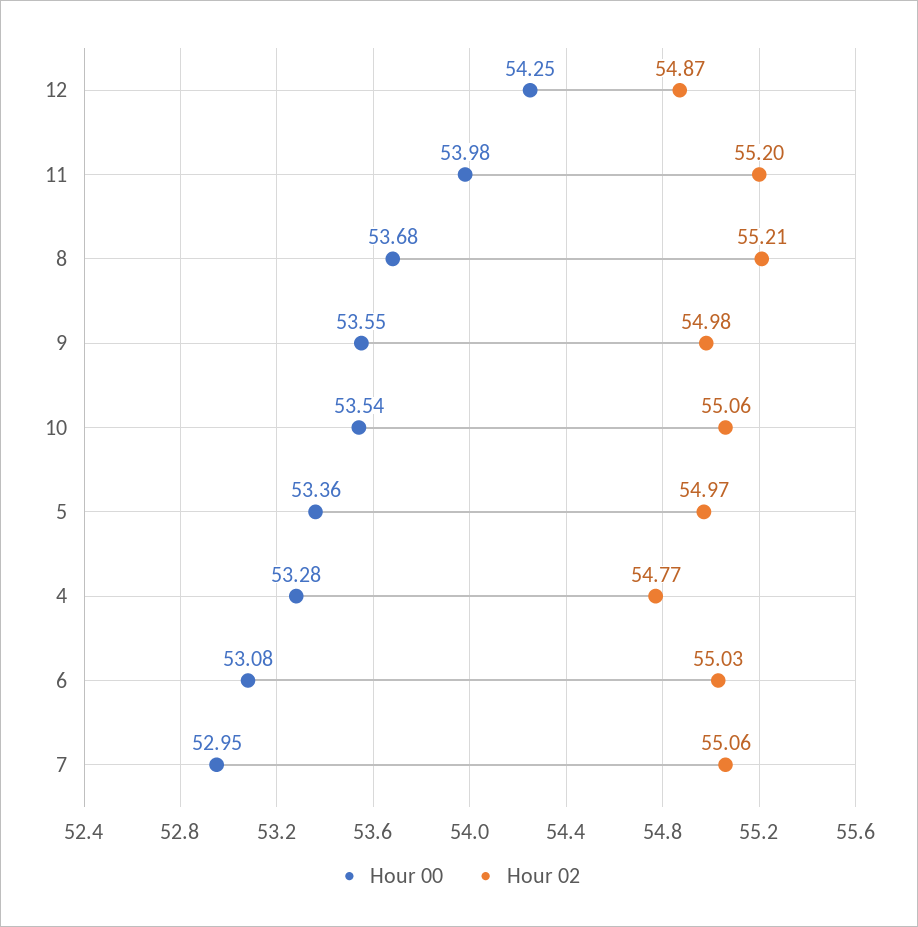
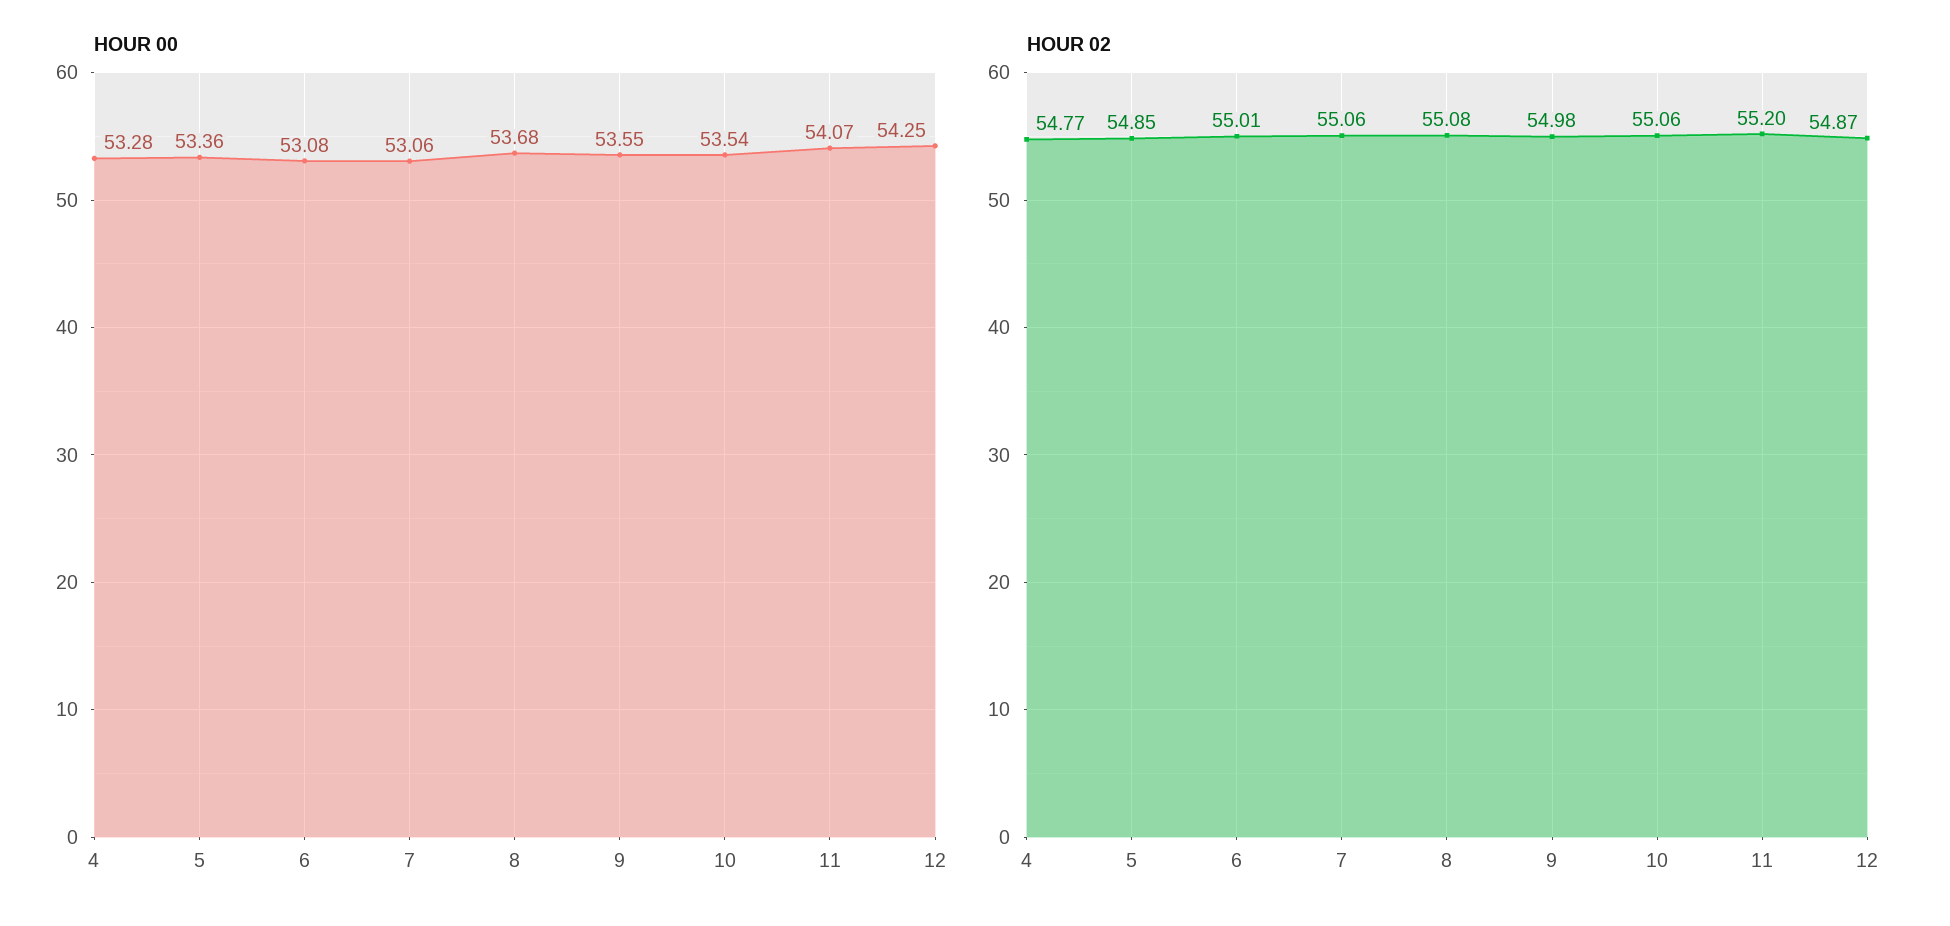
  {
    "Hour 00": {
      "12": 54.25,
-     "11": 53.98,
+     "11": 54.07,
      "8": 53.68,
      "9": 53.55,
      "10": 53.54,
      "5": 53.36,
      "4": 53.28,
      "6": 53.08,
-     "7": 52.95
+     "7": 53.06
    },
    "Hour 02": {
      "12": 54.87,
      "11": 55.2,
-     "8": 55.21,
+     "8": 55.08,
      "9": 54.98,
      "10": 55.06,
-     "5": 54.97,
+     "5": 54.85,
      "4": 54.77,
-     "6": 55.03,
+     "6": 55.01,
      "7": 55.06
    }
  }

